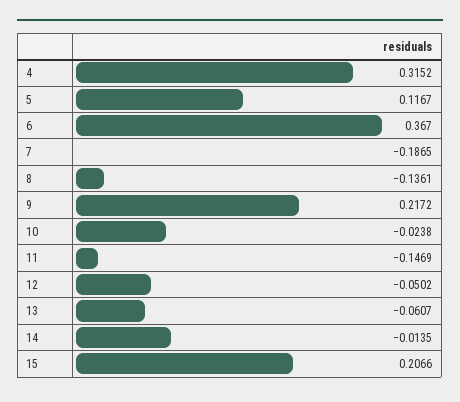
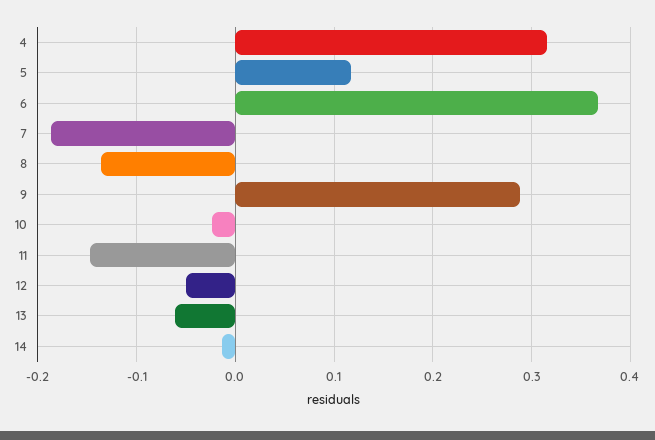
  {
    "4": 0.3152,
    "5": 0.1167,
    "6": 0.367,
    "7": -0.1865,
    "8": -0.1361,
-   "9": 0.2172,
+   "9": 0.29,
    "10": -0.0238,
    "11": -0.1469,
    "12": -0.0502,
    "13": -0.0607,
-   "14": -0.0135,
+   "14": -0.0135
-   "15": 0.2066
  }

